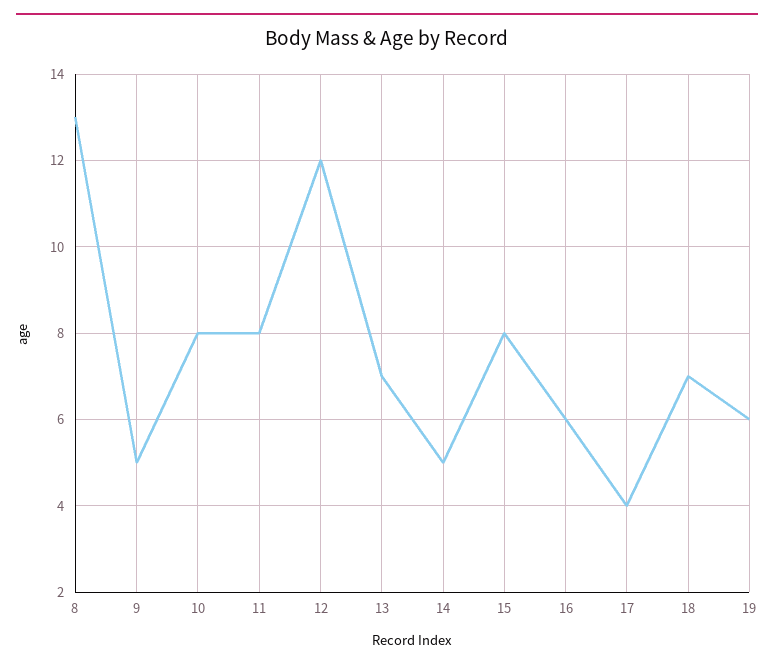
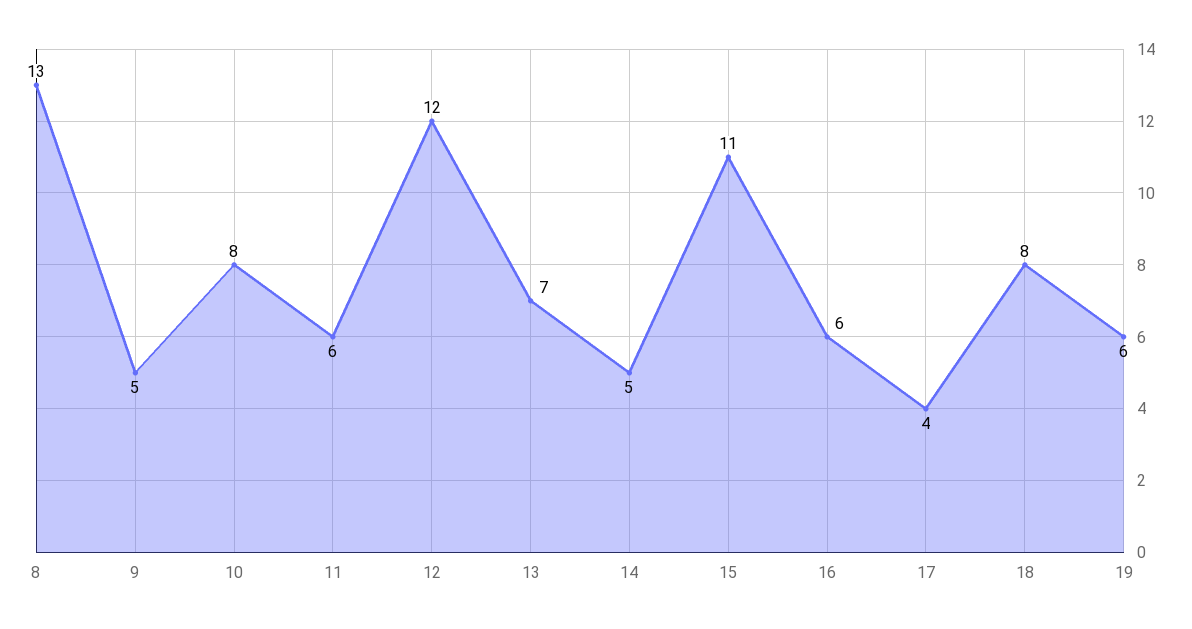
  {
    "8": 13,
    "9": 5,
    "10": 8,
-   "11": 8,
+   "11": 6,
    "12": 12,
    "13": 7,
    "14": 5,
-   "15": 8,
+   "15": 11,
    "16": 6,
    "17": 4,
-   "18": 7,
+   "18": 8,
    "19": 6
  }

